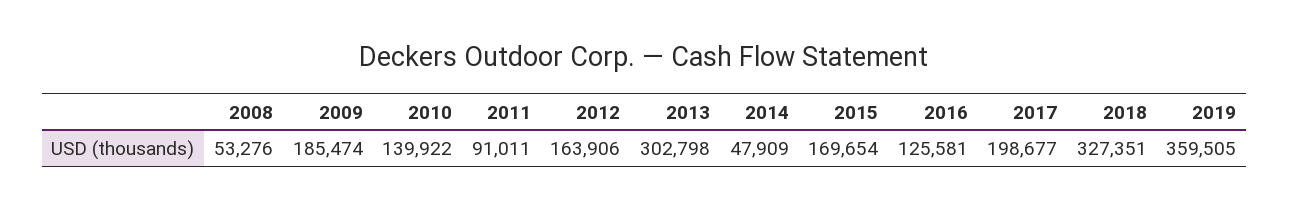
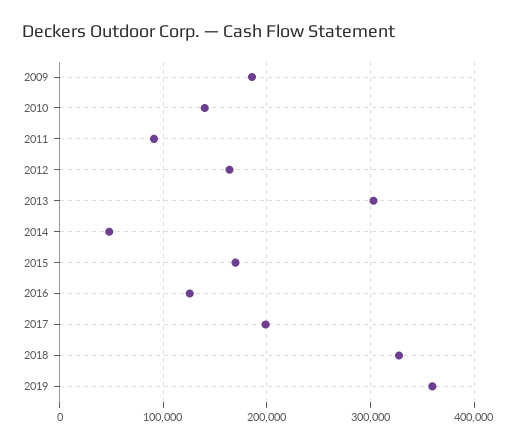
  {
-   "2008": 53276,
    "2009": 185474,
    "2010": 139922,
    "2011": 91011,
    "2012": 163906,
    "2013": 302798,
    "2014": 47909,
    "2015": 169654,
    "2016": 125581,
    "2017": 198677,
    "2018": 327351,
    "2019": 359505
  }

